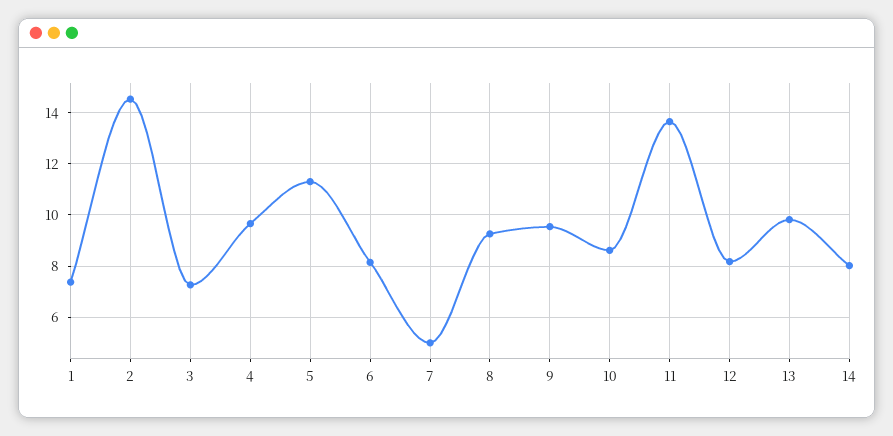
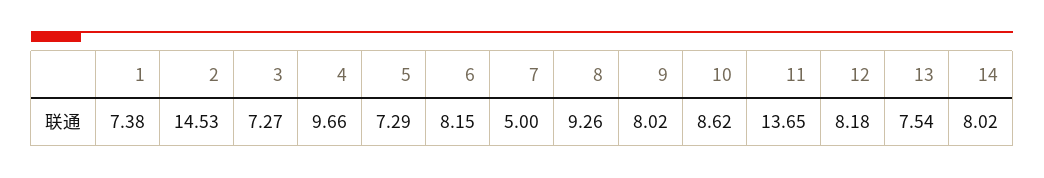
  {
    "1": 7.38,
    "2": 14.53,
    "3": 7.27,
    "4": 9.66,
-   "5": 11.25,
+   "5": 7.29,
    "6": 8.15,
    "7": 5,
    "8": 9.26,
-   "9": 9.5,
+   "9": 8.02,
    "10": 8.62,
    "11": 13.65,
    "12": 8.18,
-   "13": 9.75,
+   "13": 7.54,
    "14": 8.02
  }

